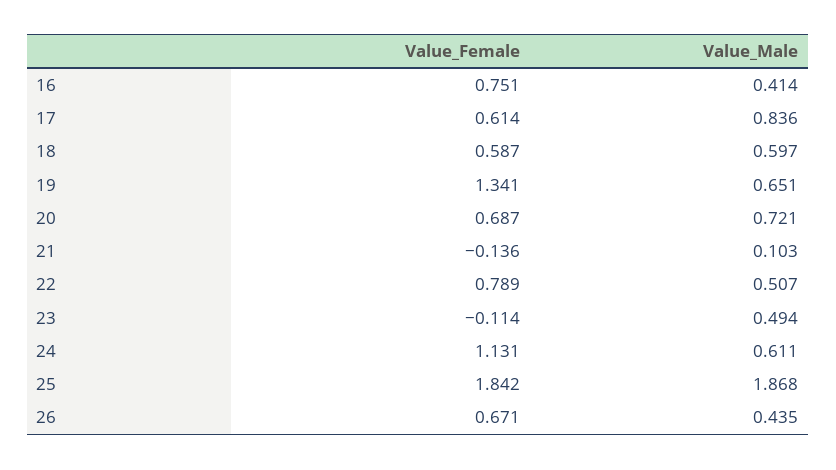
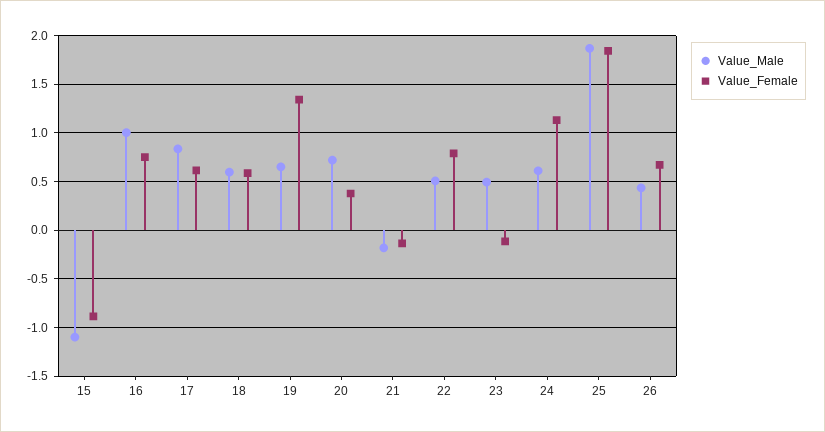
  {
    "Value_Female": {
      "16": 0.751,
      "17": 0.614,
      "18": 0.587,
      "19": 1.341,
-     "20": 0.687,
+     "20": 0.4,
      "21": -0.136,
      "22": 0.789,
      "23": -0.114,
      "24": 1.131,
      "25": 1.842,
-     "26": 0.671
+     "26": 0.671,
+     "15": -0.9
    },
    "Value_Male": {
-     "16": 0.414,
+     "16": 1,
      "17": 0.836,
      "18": 0.597,
      "19": 0.651,
      "20": 0.721,
-     "21": 0.103,
+     "21": -0.2,
      "22": 0.507,
      "23": 0.494,
      "24": 0.611,
      "25": 1.868,
-     "26": 0.435
+     "26": 0.435,
+     "15": -1.1
    }
  }

